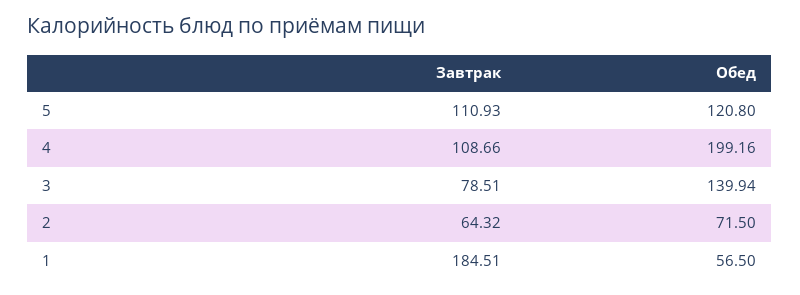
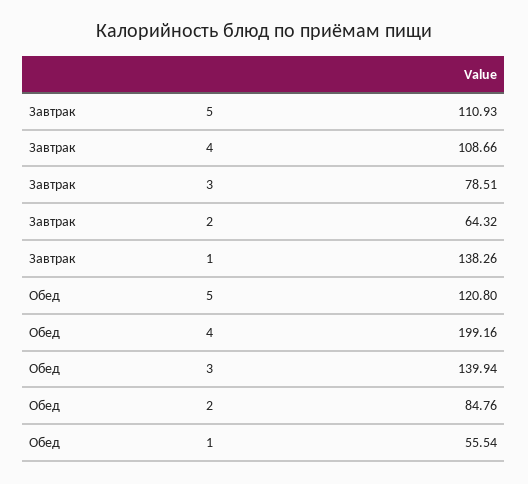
  {
    "Завтрак": {
      "5": 110.93,
      "4": 108.66,
      "3": 78.51,
      "2": 64.32,
-     "1": 184.51
+     "1": 138.26
    },
    "Обед": {
      "5": 120.8,
      "4": 199.16,
      "3": 139.94,
-     "2": 71.5,
+     "2": 84.76,
-     "1": 56.5
+     "1": 55.54
    }
  }

